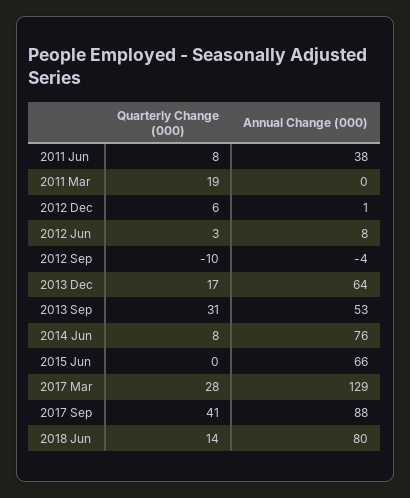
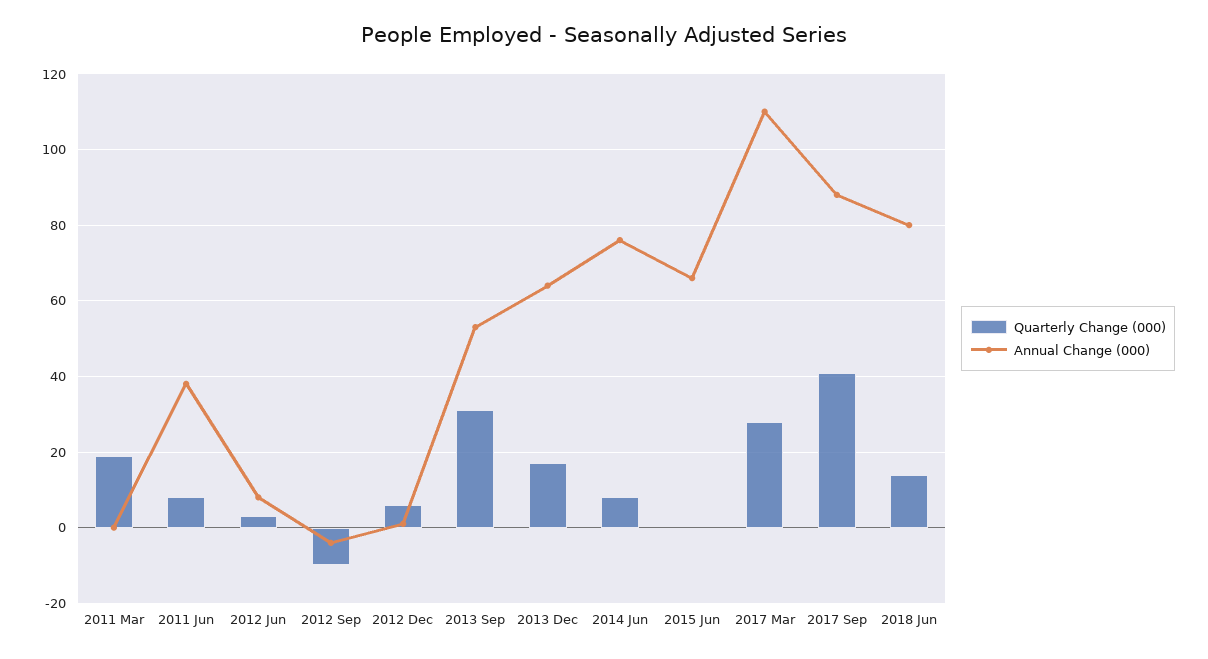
  {
    "Quarterly Change (000)": {
      "2011 Jun": 8,
      "2011 Mar": 19,
      "2012 Dec": 6,
      "2012 Jun": 3,
      "2012 Sep": -10,
      "2013 Dec": 17,
      "2013 Sep": 31,
      "2014 Jun": 8,
      "2015 Jun": 0,
      "2017 Mar": 28,
      "2017 Sep": 41,
      "2018 Jun": 14
    },
    "Annual Change (000)": {
      "2011 Jun": 38,
      "2011 Mar": 0,
      "2012 Dec": 1,
      "2012 Jun": 8,
      "2012 Sep": -4,
      "2013 Dec": 64,
      "2013 Sep": 53,
      "2014 Jun": 76,
      "2015 Jun": 66,
-     "2017 Mar": 129,
+     "2017 Mar": 110,
      "2017 Sep": 88,
      "2018 Jun": 80
    }
  }

